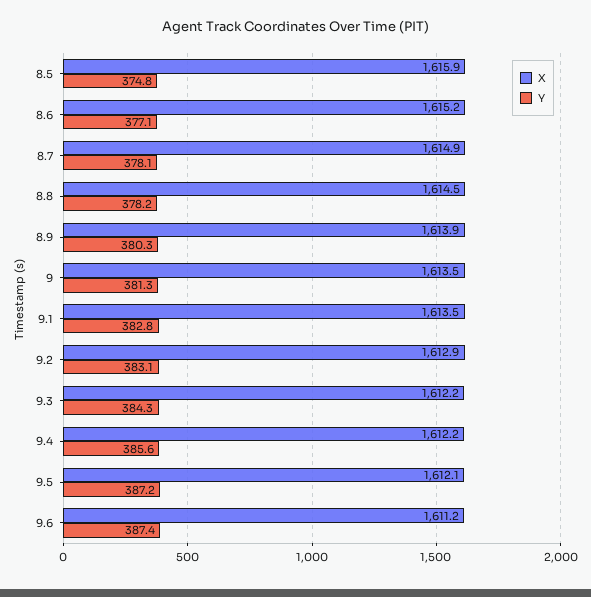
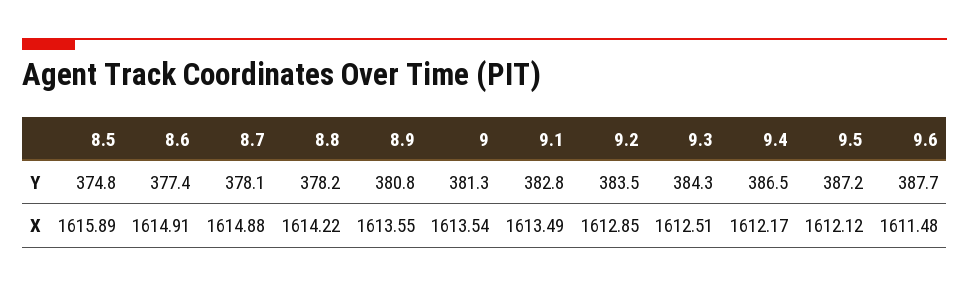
  {
    "X": {
      "8.5": 1615.89,
-     "8.6": 1615.2,
+     "8.6": 1614.91,
      "8.7": 1614.88,
-     "8.8": 1614.5,
+     "8.8": 1614.22,
-     "8.9": 1613.9,
+     "8.9": 1613.55,
      "9": 1613.54,
      "9.1": 1613.49,
      "9.2": 1612.85,
-     "9.3": 1612.2,
+     "9.3": 1612.51,
      "9.4": 1612.17,
      "9.5": 1612.12,
-     "9.6": 1611.2
+     "9.6": 1611.48
    },
    "Y": {
      "8.5": 374.8,
-     "8.6": 377.1,
+     "8.6": 377.4,
      "8.7": 378.1,
      "8.8": 378.2,
-     "8.9": 380.3,
+     "8.9": 380.8,
      "9": 381.3,
      "9.1": 382.8,
-     "9.2": 383.1,
+     "9.2": 383.5,
      "9.3": 384.3,
-     "9.4": 385.6,
+     "9.4": 386.5,
      "9.5": 387.2,
-     "9.6": 387.4
+     "9.6": 387.7
    }
  }

